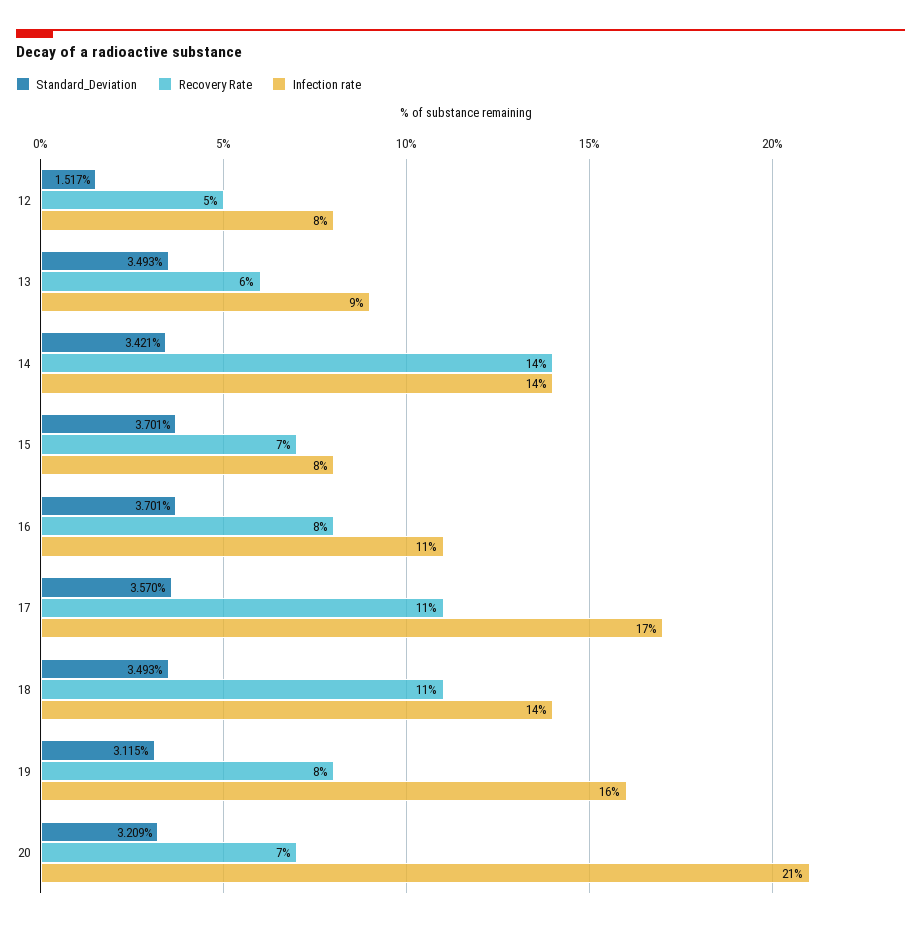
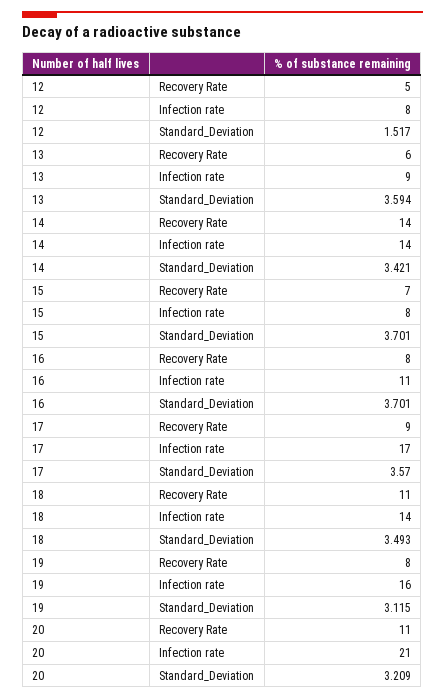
  {
    "Standard_Deviation": {
      "12": 1.517,
-     "13": 3.493,
+     "13": 3.594,
      "14": 3.421,
      "15": 3.701,
      "16": 3.701,
      "17": 3.57,
      "18": 3.493,
      "19": 3.115,
      "20": 3.209
    },
    "Recovery Rate": {
      "12": 5,
      "13": 6,
      "14": 14,
      "15": 7,
      "16": 8,
-     "17": 11,
+     "17": 9,
      "18": 11,
      "19": 8,
-     "20": 7
+     "20": 11
    },
    "Infection rate": {
      "12": 8,
      "13": 9,
      "14": 14,
      "15": 8,
      "16": 11,
      "17": 17,
      "18": 14,
      "19": 16,
      "20": 21
    }
  }

